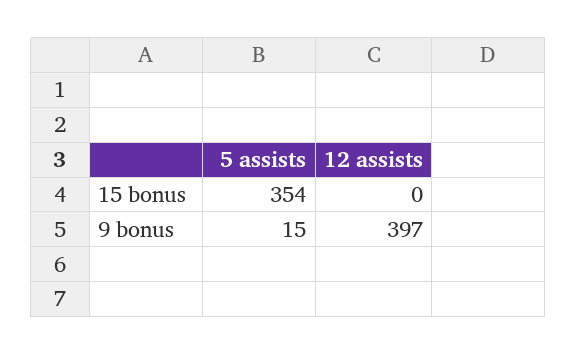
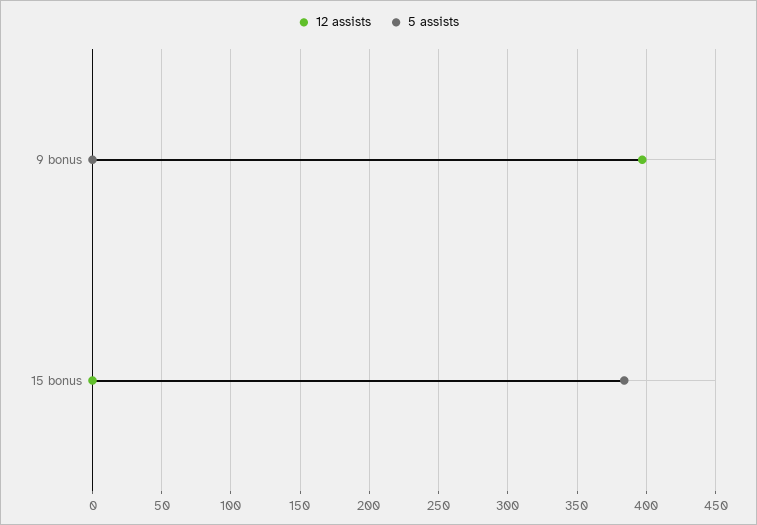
  {
    "5 assists": {
-     "15 bonus": 354,
+     "15 bonus": 385,
-     "9 bonus": 15
+     "9 bonus": 0
    },
    "12 assists": {
      "15 bonus": 0,
      "9 bonus": 397
    }
  }

